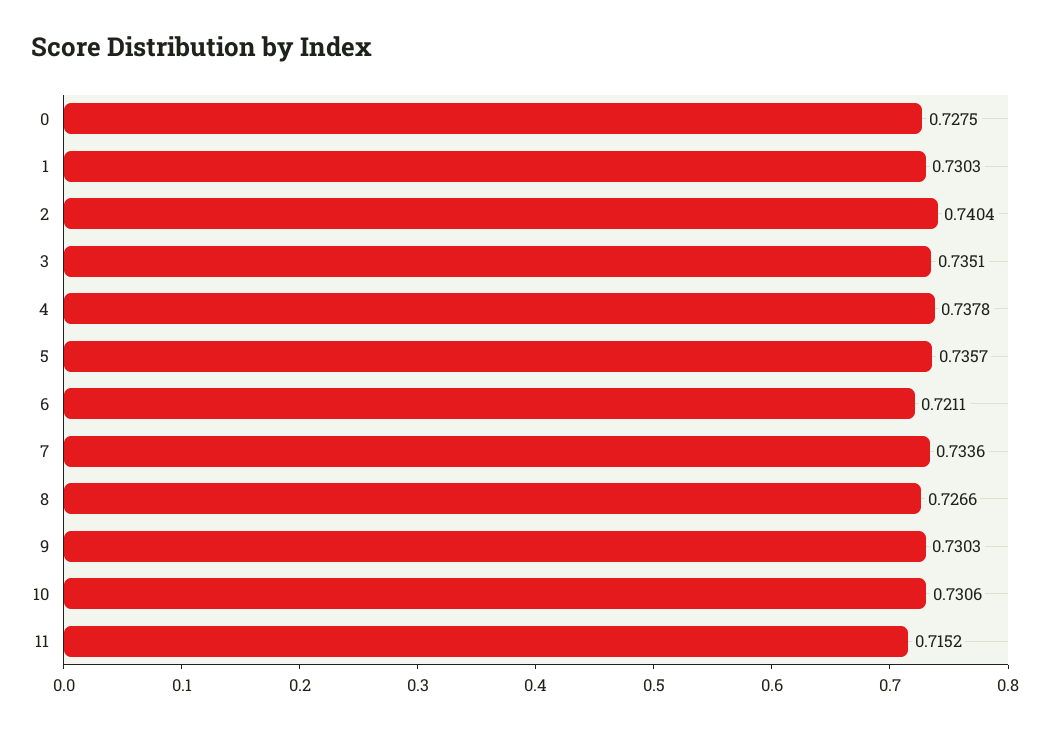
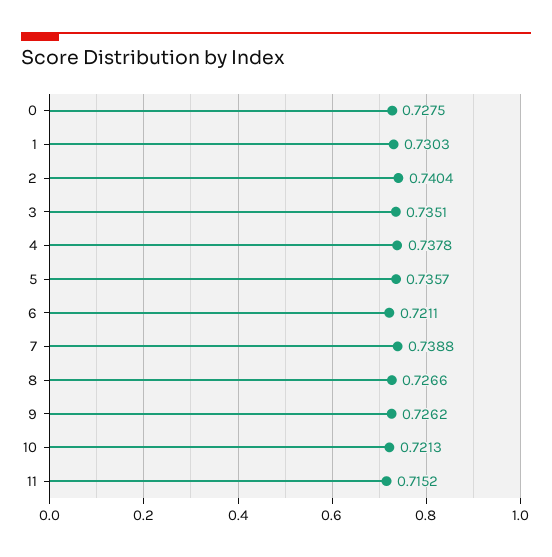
  {
    "0": 0.7275,
    "1": 0.7303,
    "2": 0.7404,
    "3": 0.7351,
    "4": 0.7378,
    "5": 0.7357,
    "6": 0.7211,
-   "7": 0.7336,
+   "7": 0.7388,
    "8": 0.7266,
-   "9": 0.7303,
+   "9": 0.7262,
-   "10": 0.7306,
+   "10": 0.7213,
    "11": 0.7152
  }

